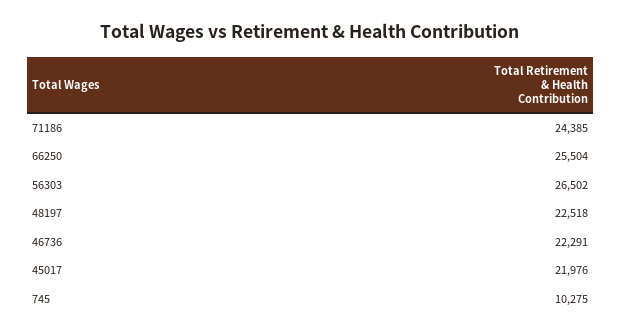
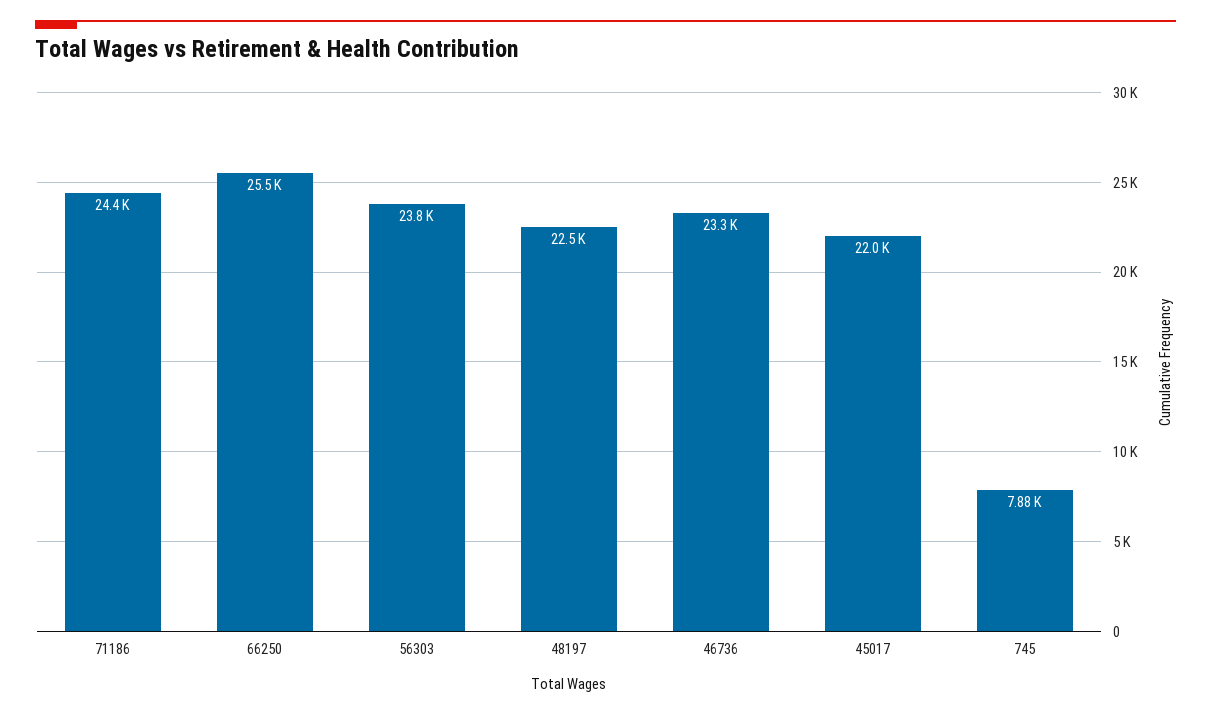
  {
    "71186": 24385,
    "66250": 25504,
-   "56303": 26502,
+   "56303": 23800,
    "48197": 22518,
-   "46736": 22291,
+   "46736": 23300,
    "45017": 21976,
-   "745": 10275
+   "745": 7880
  }

